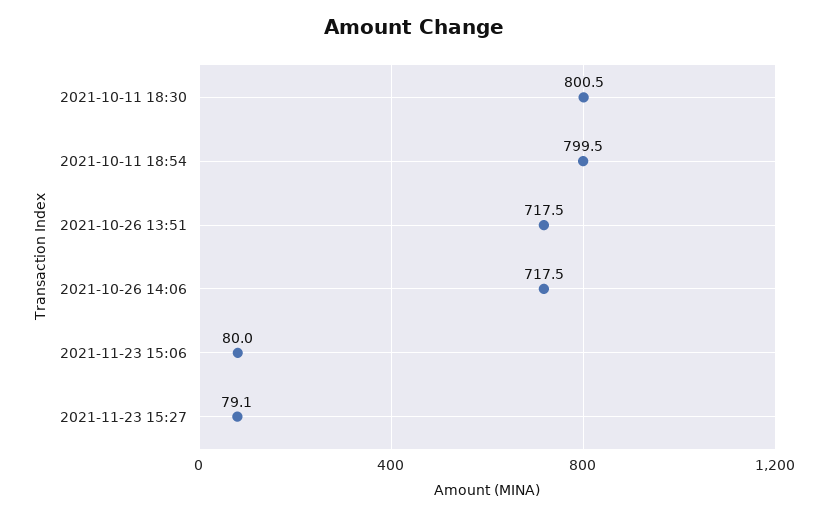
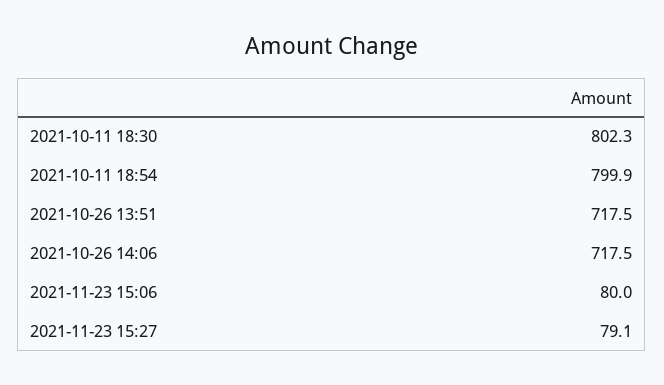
  {
-   "2021-10-11 18:30": 800.5,
+   "2021-10-11 18:30": 802.3,
-   "2021-10-11 18:54": 799.5,
+   "2021-10-11 18:54": 799.9,
    "2021-10-26 13:51": 717.5,
    "2021-10-26 14:06": 717.5,
    "2021-11-23 15:06": 80,
    "2021-11-23 15:27": 79.1
  }

